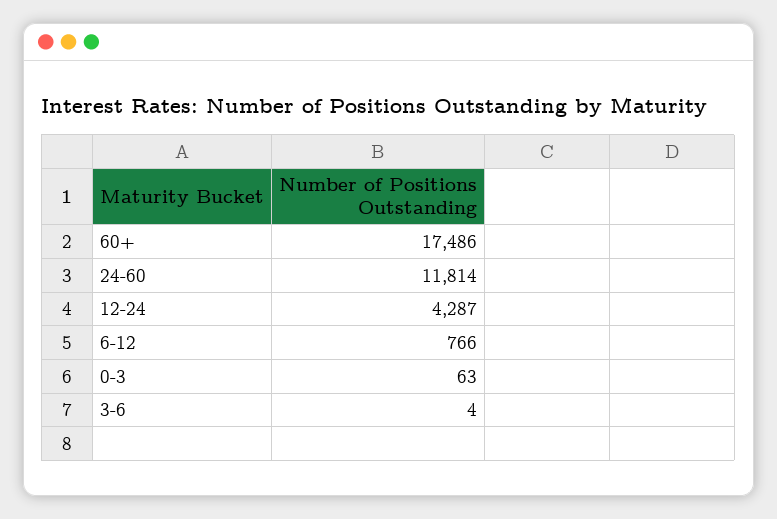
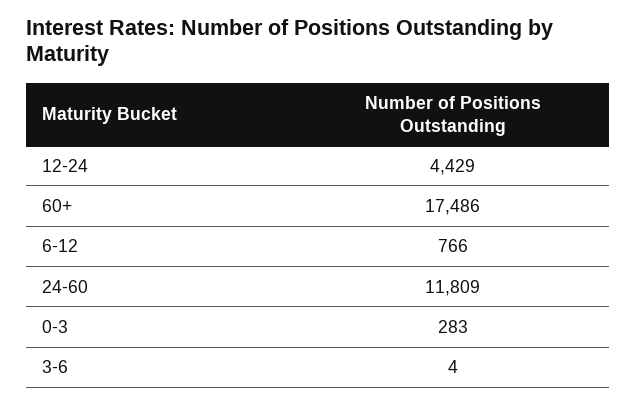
  {
    "60+": 17486,
-   "24-60": 11814,
+   "24-60": 11809,
-   "12-24": 4287,
+   "12-24": 4429,
    "6-12": 766,
-   "0-3": 63,
+   "0-3": 283,
    "3-6": 4
  }

